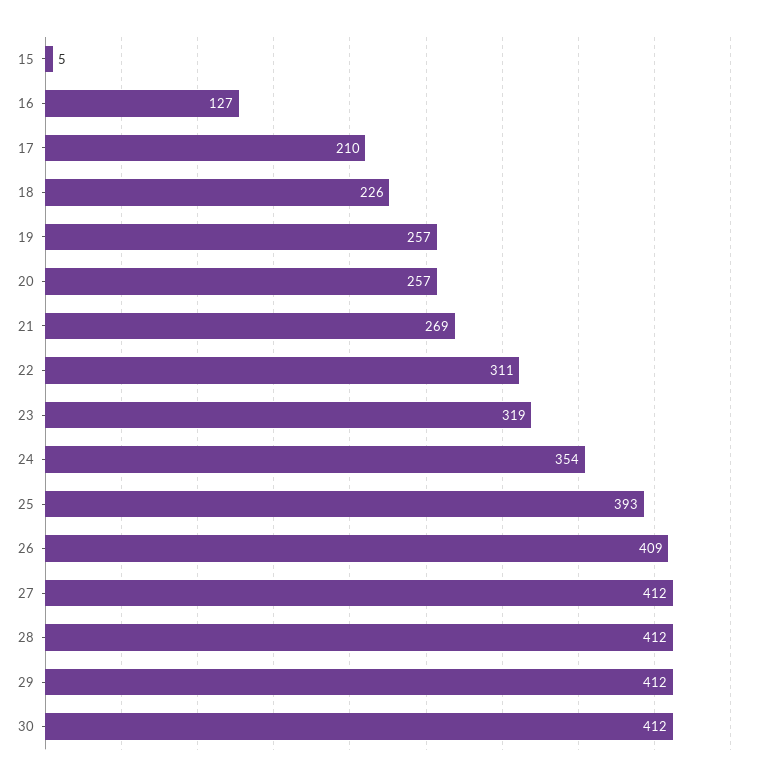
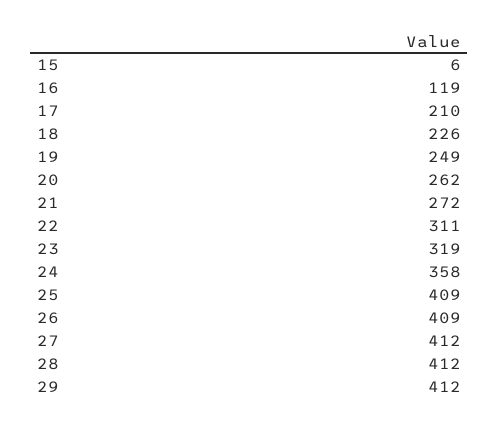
  {
-   "15": 5,
+   "15": 6,
-   "16": 127,
+   "16": 119,
    "17": 210,
    "18": 226,
-   "19": 257,
+   "19": 249,
-   "20": 257,
+   "20": 262,
-   "21": 269,
+   "21": 272,
    "22": 311,
    "23": 319,
-   "24": 354,
+   "24": 358,
-   "25": 393,
+   "25": 409,
    "26": 409,
    "27": 412,
    "28": 412,
-   "29": 412,
+   "29": 412
-   "30": 412
  }

